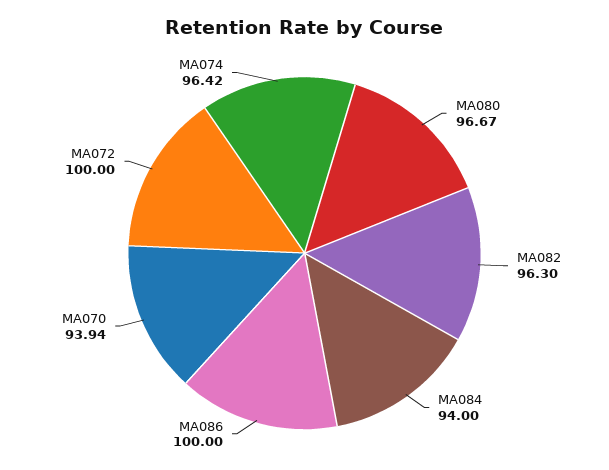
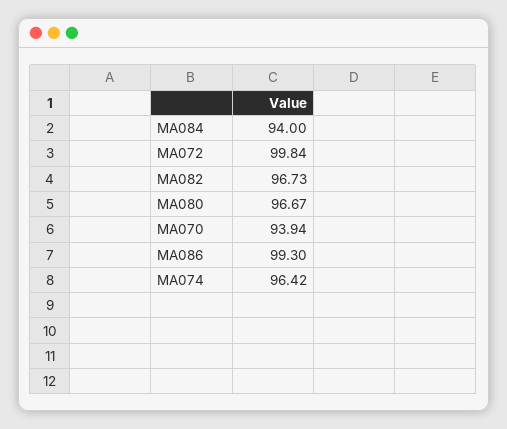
  {
    "MA080": 96.67,
-   "MA082": 96.3,
+   "MA082": 96.73,
    "MA084": 94,
-   "MA086": 100,
+   "MA086": 99.3,
    "MA070": 93.94,
-   "MA072": 100,
+   "MA072": 99.84,
    "MA074": 96.42
  }

